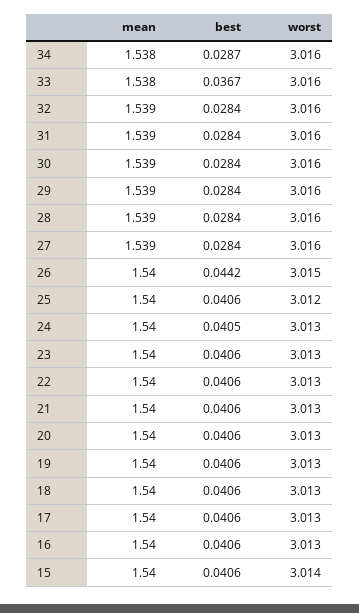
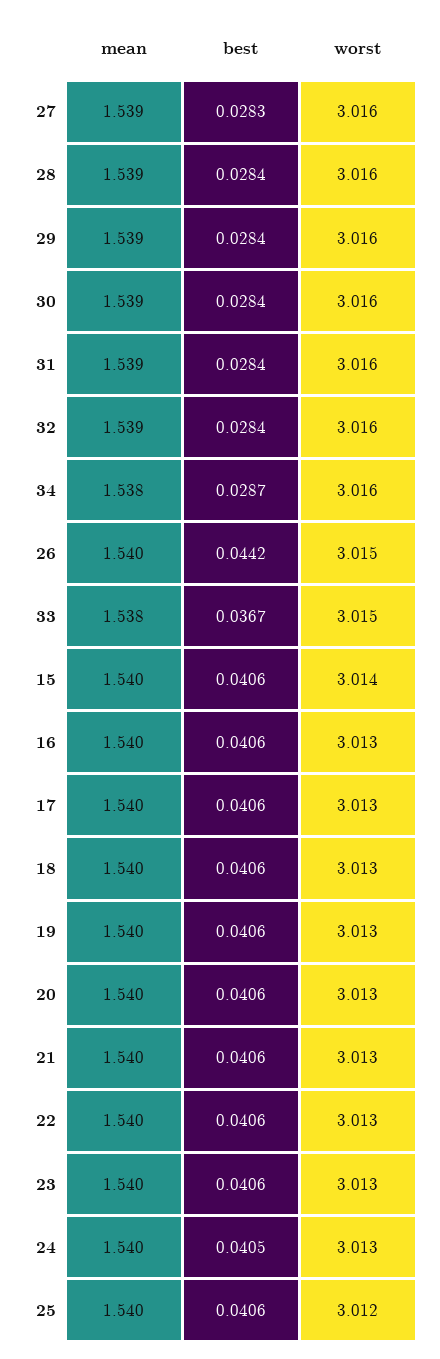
  {
    "mean": {
      "34": 1.538,
      "33": 1.538,
      "32": 1.539,
      "31": 1.539,
      "30": 1.539,
      "29": 1.539,
      "28": 1.539,
      "27": 1.539,
      "26": 1.54,
      "25": 1.54,
      "24": 1.54,
      "23": 1.54,
      "22": 1.54,
      "21": 1.54,
      "20": 1.54,
      "19": 1.54,
      "18": 1.54,
      "17": 1.54,
      "16": 1.54,
      "15": 1.54
    },
    "best": {
      "34": 0.0287,
      "33": 0.0367,
      "32": 0.0284,
      "31": 0.0284,
      "30": 0.0284,
      "29": 0.0284,
      "28": 0.0284,
-     "27": 0.0284,
+     "27": 0.0283,
      "26": 0.0442,
      "25": 0.0406,
      "24": 0.0405,
      "23": 0.0406,
      "22": 0.0406,
      "21": 0.0406,
      "20": 0.0406,
      "19": 0.0406,
      "18": 0.0406,
      "17": 0.0406,
      "16": 0.0406,
      "15": 0.0406
    },
    "worst": {
      "34": 3.016,
-     "33": 3.016,
+     "33": 3.015,
      "32": 3.016,
      "31": 3.016,
      "30": 3.016,
      "29": 3.016,
      "28": 3.016,
      "27": 3.016,
      "26": 3.015,
      "25": 3.012,
      "24": 3.013,
      "23": 3.013,
      "22": 3.013,
      "21": 3.013,
      "20": 3.013,
      "19": 3.013,
      "18": 3.013,
      "17": 3.013,
      "16": 3.013,
      "15": 3.014
    }
  }

